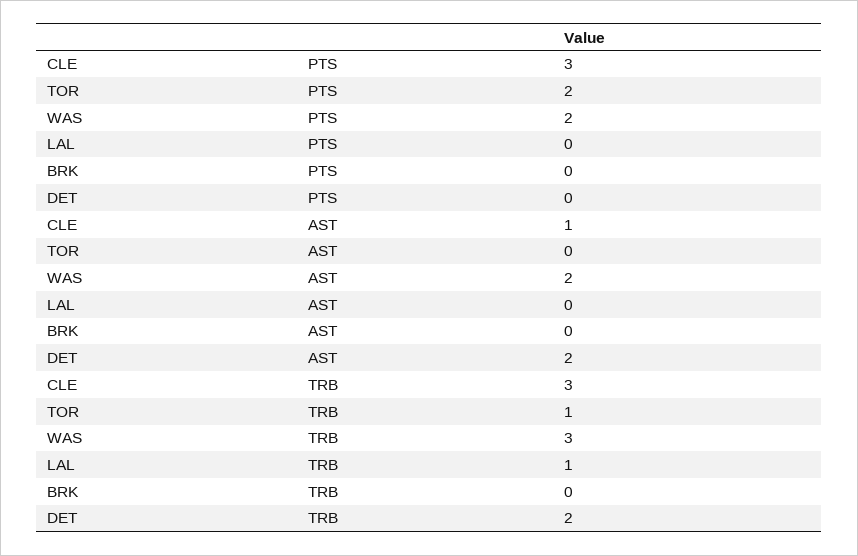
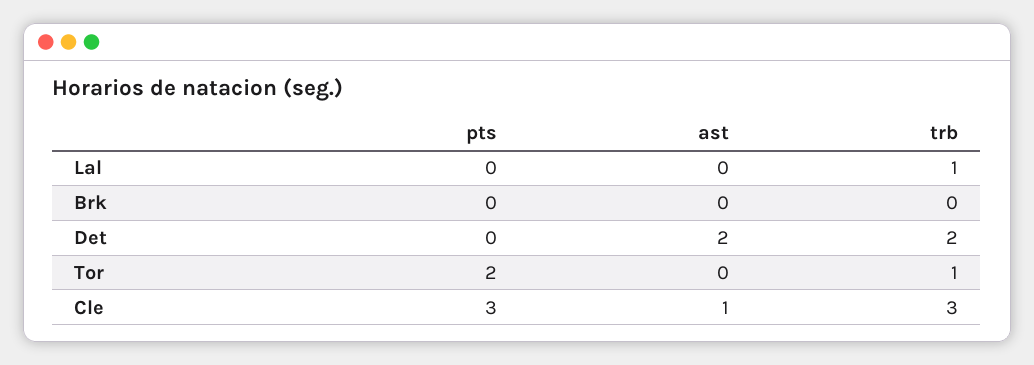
  {
    "CLE": {
      "PTS": 3,
      "AST": 1,
      "TRB": 3
    },
    "TOR": {
      "PTS": 2,
      "AST": 0,
      "TRB": 1
    },
-   "WAS": {
-     "PTS": 2,
-     "AST": 2,
-     "TRB": 3
-   },
    "LAL": {
      "PTS": 0,
      "AST": 0,
      "TRB": 1
    },
    "BRK": {
      "PTS": 0,
      "AST": 0,
      "TRB": 0
    },
    "DET": {
      "PTS": 0,
      "AST": 2,
      "TRB": 2
    }
  }

